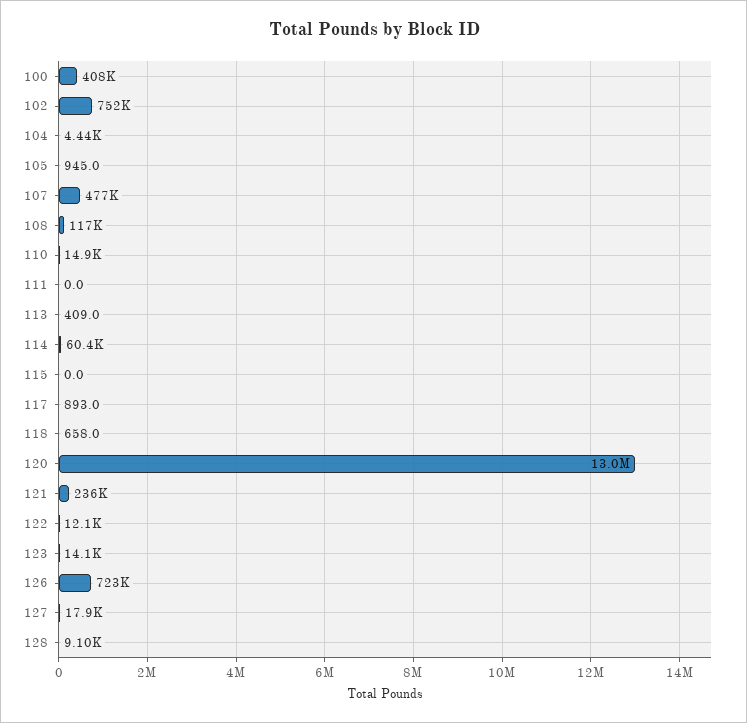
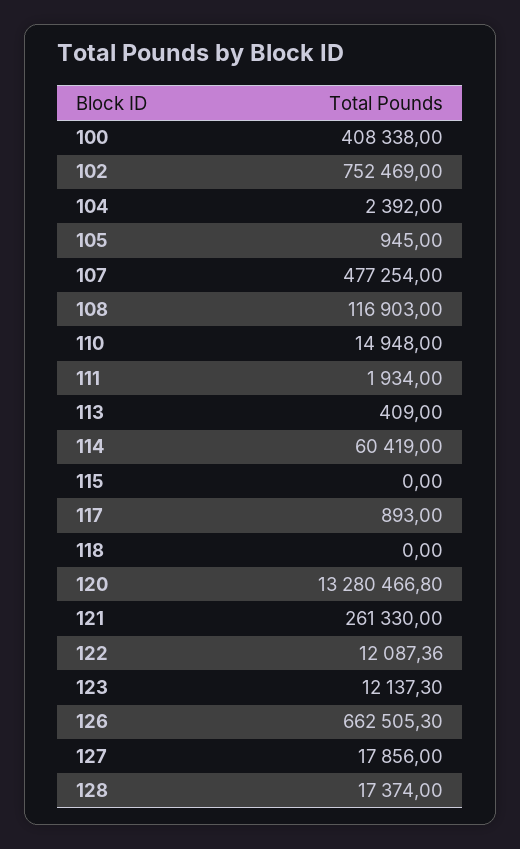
  {
    "100": 408338,
    "102": 752469,
-   "104": 4440,
+   "104": 2392,
    "105": 945,
    "107": 477254,
    "108": 116903,
    "110": 14948,
-   "111": 0,
+   "111": 1934,
    "113": 409,
    "114": 60419,
    "115": 0,
    "117": 893,
-   "118": 658,
+   "118": 0,
-   "120": 13000000,
+   "120": 13280466.8,
-   "121": 236000,
+   "121": 261330,
    "122": 12087.36,
-   "123": 14100,
+   "123": 12137.3,
-   "126": 723000,
+   "126": 662505.3,
    "127": 17856,
-   "128": 9100
+   "128": 17374
  }

